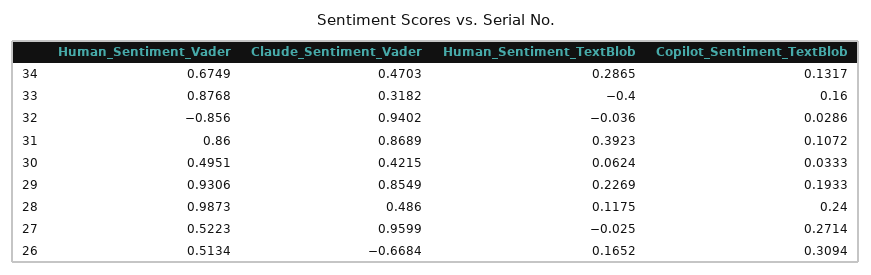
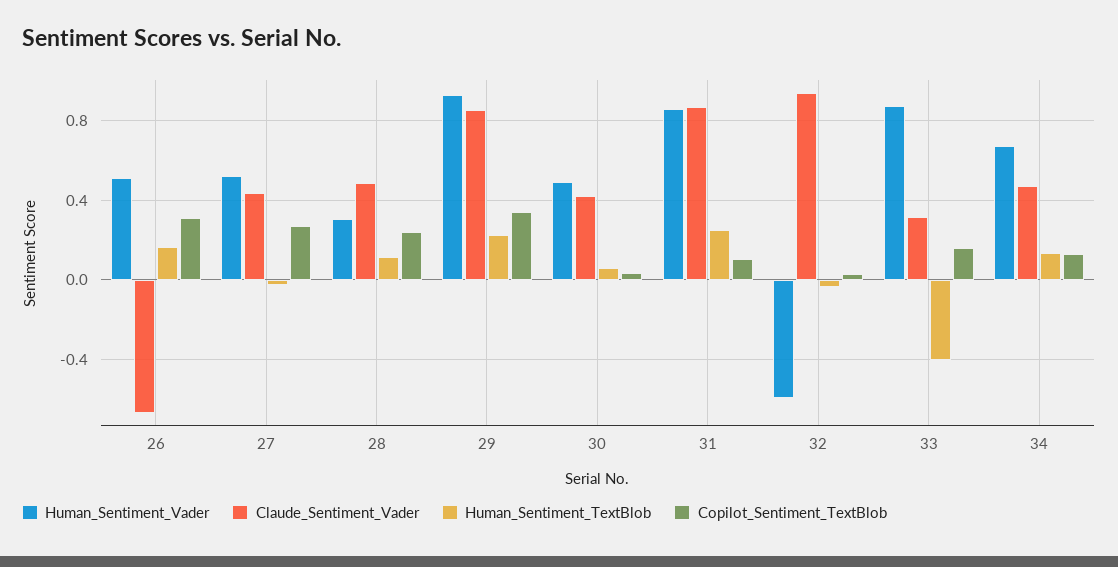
  {
    "Human_Sentiment_Vader": {
      "34": 0.6749,
      "33": 0.8768,
-     "32": -0.856,
+     "32": -0.6,
      "31": 0.86,
      "30": 0.4951,
      "29": 0.9306,
-     "28": 0.9873,
+     "28": 0.3,
      "27": 0.5223,
      "26": 0.5134
    },
    "Claude_Sentiment_Vader": {
      "34": 0.4703,
      "33": 0.3182,
      "32": 0.9402,
      "31": 0.8689,
      "30": 0.4215,
      "29": 0.8549,
      "28": 0.486,
-     "27": 0.9599,
+     "27": 0.45,
      "26": -0.6684
    },
    "Human_Sentiment_TextBlob": {
-     "34": 0.2865,
+     "34": 0.15,
      "33": -0.4,
      "32": -0.036,
-     "31": 0.3923,
+     "31": 0.25,
      "30": 0.0624,
      "29": 0.2269,
      "28": 0.1175,
      "27": -0.025,
      "26": 0.1652
    },
    "Copilot_Sentiment_TextBlob": {
      "34": 0.1317,
      "33": 0.16,
      "32": 0.0286,
      "31": 0.1072,
      "30": 0.0333,
-     "29": 0.1933,
+     "29": 0.35,
      "28": 0.24,
      "27": 0.2714,
      "26": 0.3094
    }
  }

